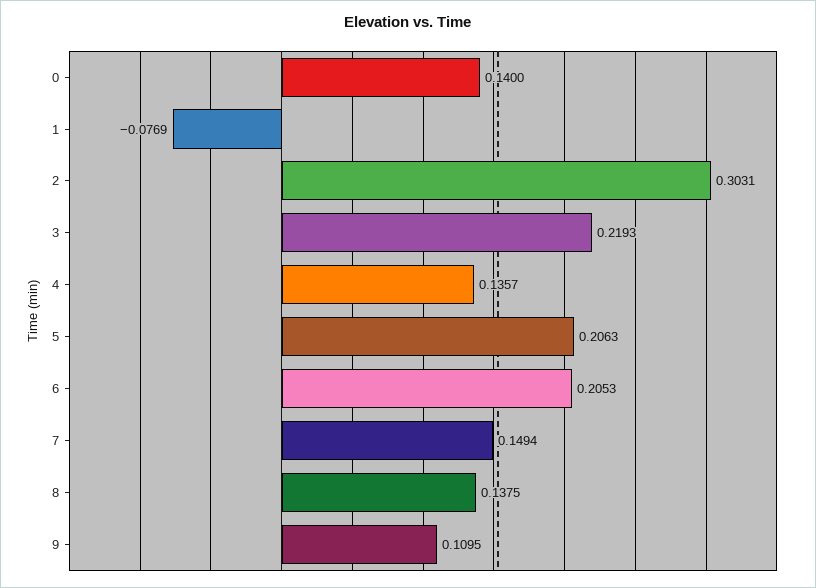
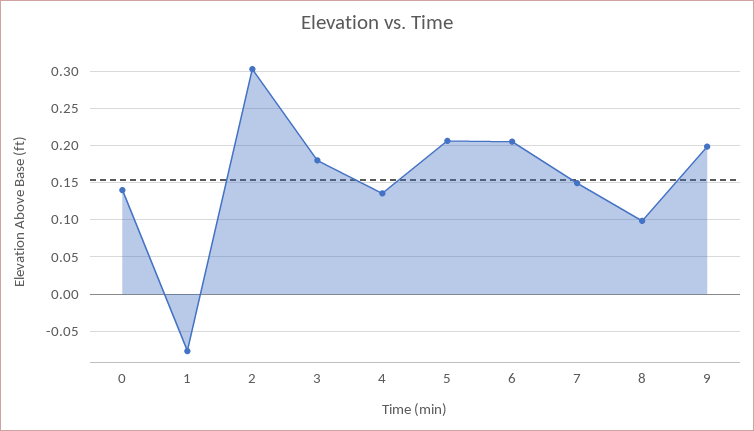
  {
    "0": 0.14,
    "1": -0.0769,
    "2": 0.3031,
-   "3": 0.2193,
+   "3": 0.18,
    "4": 0.1357,
    "5": 0.2063,
    "6": 0.2053,
    "7": 0.1494,
-   "8": 0.1375,
+   "8": 0.1,
-   "9": 0.1095
+   "9": 0.2
  }

